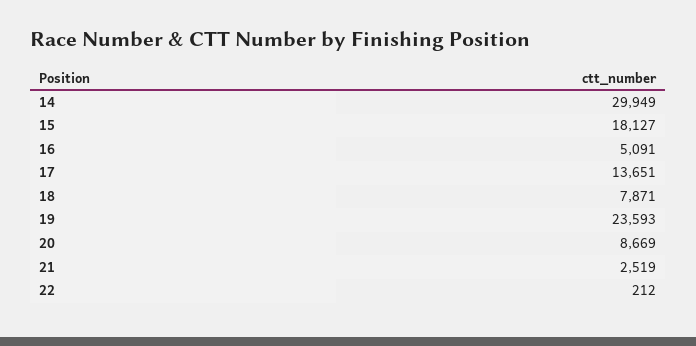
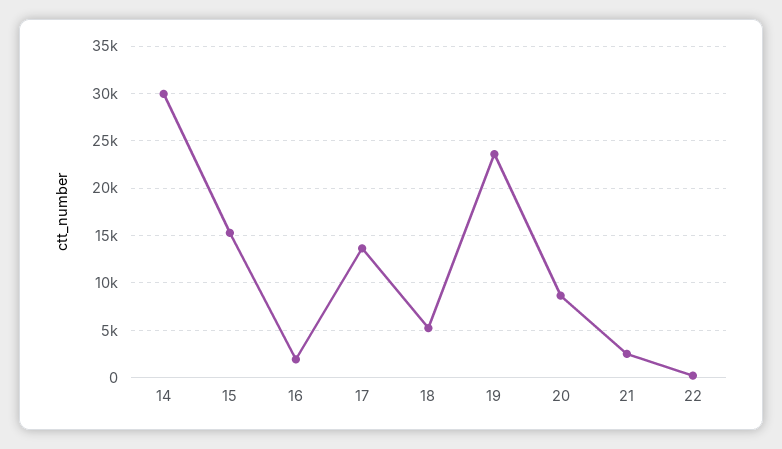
  {
    "14": 29949,
-   "15": 18127,
+   "15": 15000,
-   "16": 5091,
+   "16": 2000,
    "17": 13651,
-   "18": 7871,
+   "18": 5000,
    "19": 23593,
    "20": 8669,
    "21": 2519,
    "22": 212
  }

